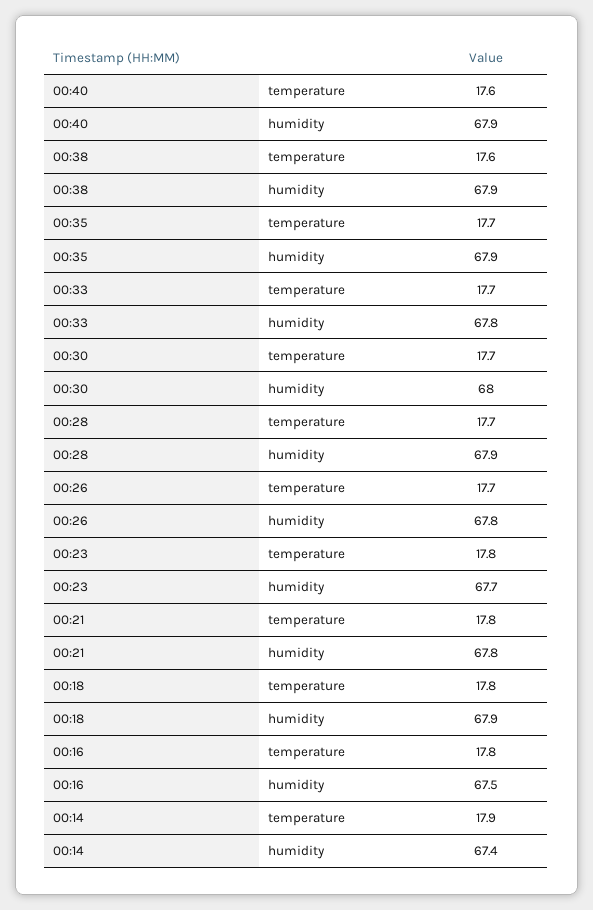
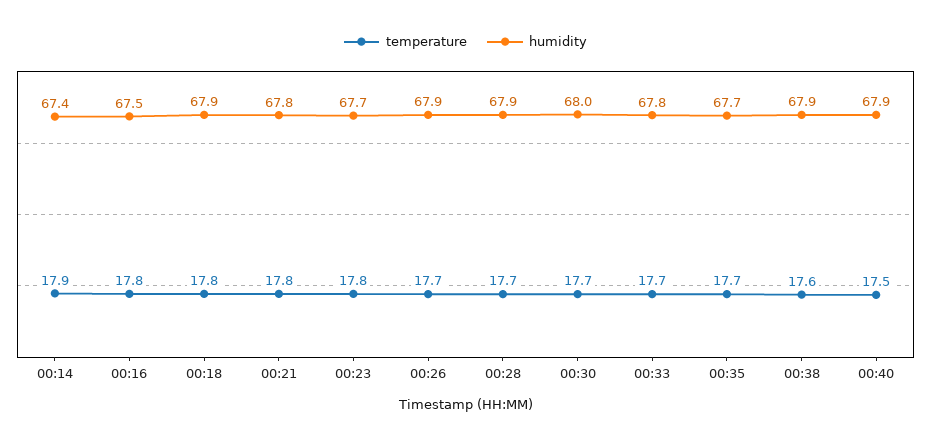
  {
    "temperature": {
-     "00:40": 17.6,
+     "00:40": 17.5,
      "00:38": 17.6,
      "00:35": 17.7,
      "00:33": 17.7,
      "00:30": 17.7,
      "00:28": 17.7,
      "00:26": 17.7,
      "00:23": 17.8,
      "00:21": 17.8,
      "00:18": 17.8,
      "00:16": 17.8,
      "00:14": 17.9
    },
    "humidity": {
      "00:40": 67.9,
      "00:38": 67.9,
-     "00:35": 67.9,
+     "00:35": 67.7,
      "00:33": 67.8,
      "00:30": 68,
      "00:28": 67.9,
-     "00:26": 67.8,
+     "00:26": 67.9,
      "00:23": 67.7,
      "00:21": 67.8,
      "00:18": 67.9,
      "00:16": 67.5,
      "00:14": 67.4
    }
  }

